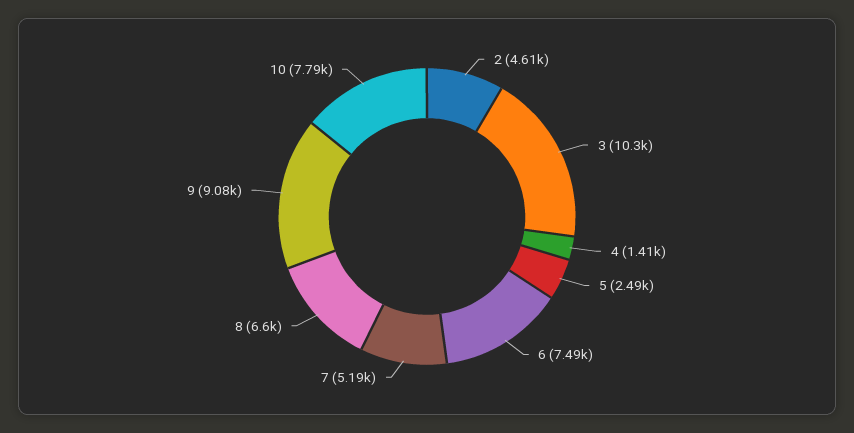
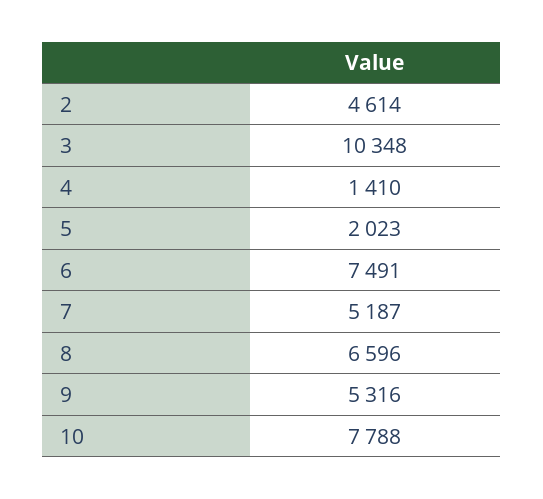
  {
    "2": 4614,
    "3": 10348,
    "4": 1410,
-   "5": 2490,
+   "5": 2023,
    "6": 7491,
    "7": 5187,
    "8": 6596,
-   "9": 9080,
+   "9": 5316,
    "10": 7788
  }

